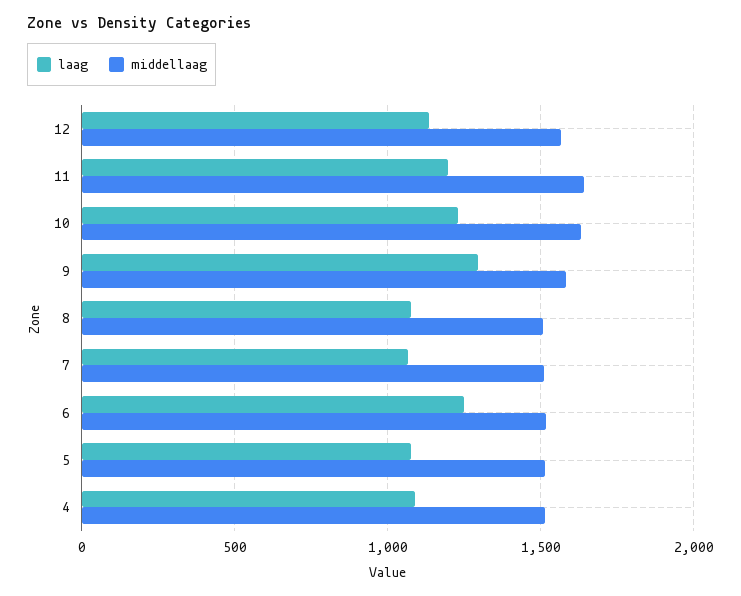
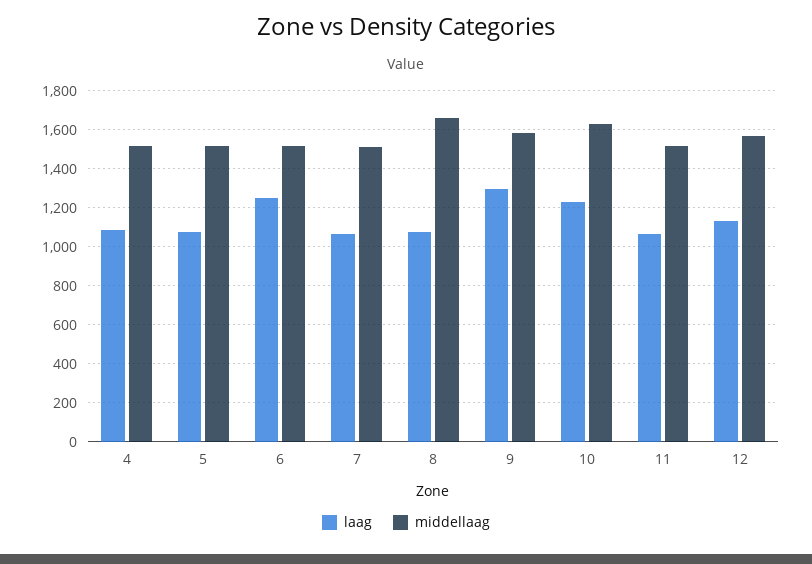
  {
    "laag": {
      "12": 1150,
-     "11": 1200,
+     "11": 1050,
      "10": 1250,
      "9": 1300,
      "8": 1100,
      "7": 1050,
      "6": 1250,
      "5": 1050,
      "4": 1100
    },
    "middellaag": {
      "12": 1550,
-     "11": 1650,
+     "11": 1500,
      "10": 1650,
      "9": 1600,
-     "8": 1500,
+     "8": 1650,
      "7": 1500,
      "6": 1500,
      "5": 1500,
      "4": 1500
    }
  }

